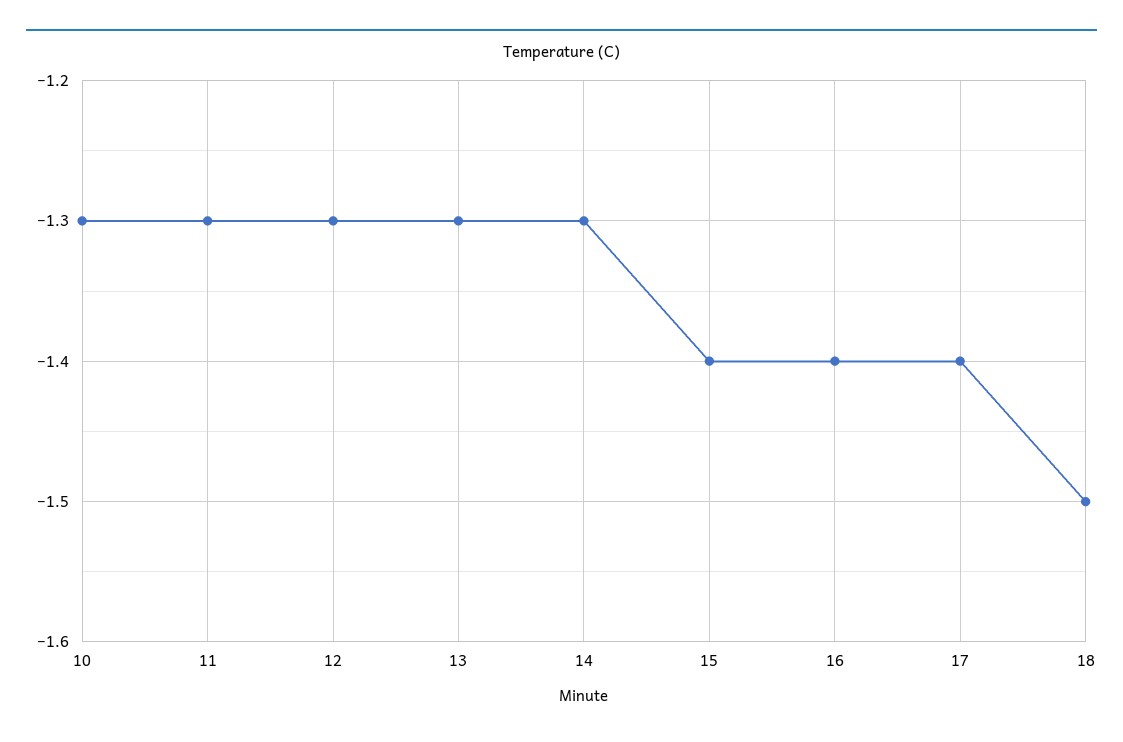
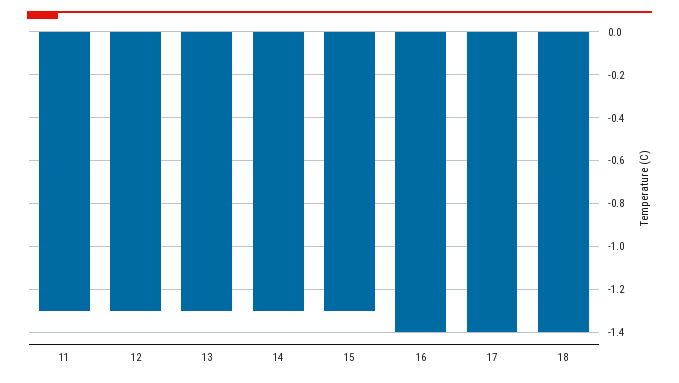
  {
-   "10": -1.3,
    "11": -1.3,
    "12": -1.3,
    "13": -1.3,
    "14": -1.3,
-   "15": -1.4,
+   "15": -1.3,
    "16": -1.4,
    "17": -1.4,
-   "18": -1.5
+   "18": -1.4
  }

